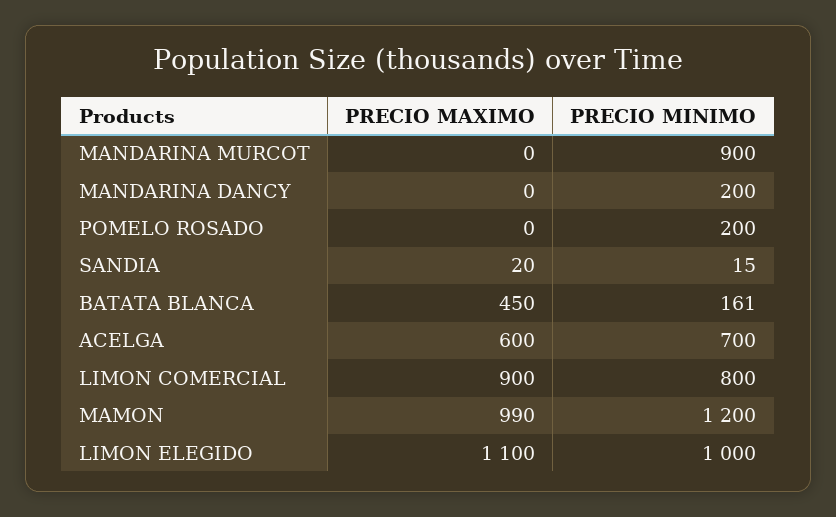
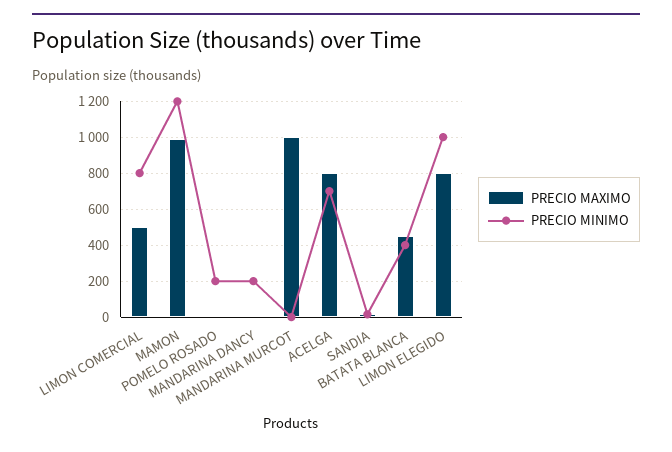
  {
    "PRECIO MAXIMO": {
-     "MANDARINA MURCOT": 0,
+     "MANDARINA MURCOT": 1000,
      "MANDARINA DANCY": 0,
      "POMELO ROSADO": 0,
      "SANDIA": 20,
      "BATATA BLANCA": 450,
-     "ACELGA": 600,
+     "ACELGA": 800,
-     "LIMON COMERCIAL": 900,
+     "LIMON COMERCIAL": 500,
      "MAMON": 990,
-     "LIMON ELEGIDO": 1100
+     "LIMON ELEGIDO": 800
    },
    "PRECIO MINIMO": {
-     "MANDARINA MURCOT": 900,
+     "MANDARINA MURCOT": 0,
      "MANDARINA DANCY": 200,
      "POMELO ROSADO": 200,
      "SANDIA": 15,
-     "BATATA BLANCA": 161,
+     "BATATA BLANCA": 400,
      "ACELGA": 700,
      "LIMON COMERCIAL": 800,
      "MAMON": 1200,
      "LIMON ELEGIDO": 1000
    }
  }

